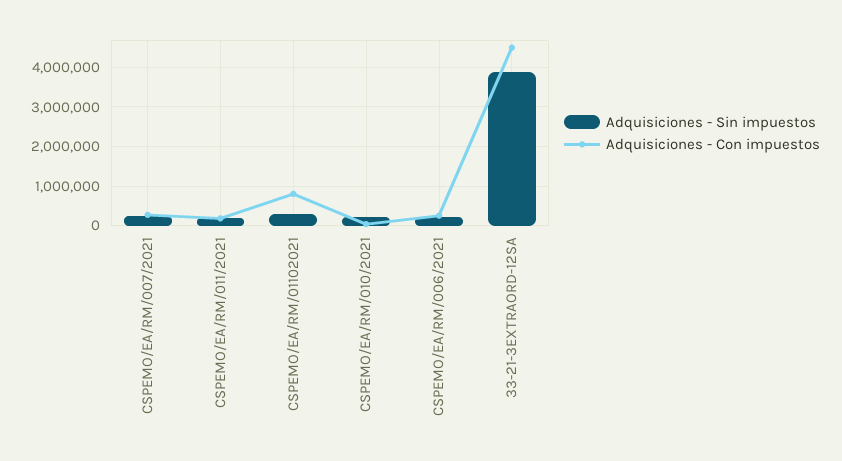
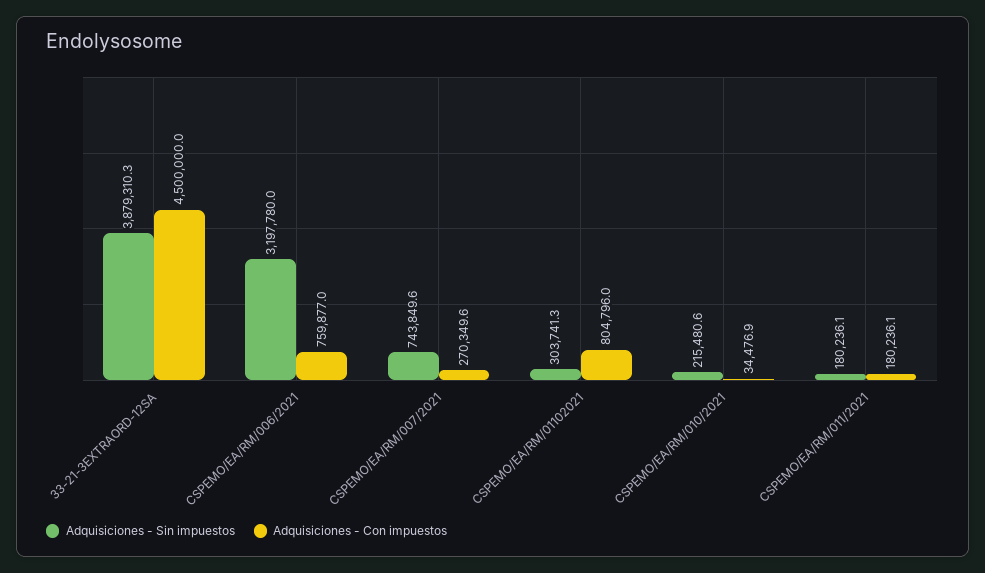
  {
    "Adquisiciones - Sin impuestos": {
-     "CSPEMO/EA/RM/007/2021": 200000,
+     "CSPEMO/EA/RM/007/2021": 743849.6,
      "CSPEMO/EA/RM/011/2021": 180236.1,
      "CSPEMO/EA/RM/01102021": 303741.3,
      "CSPEMO/EA/RM/010/2021": 215480.6,
-     "CSPEMO/EA/RM/006/2021": 200000,
+     "CSPEMO/EA/RM/006/2021": 3197780,
      "33-21-3EXTRAORD-12SA": 3879310.3
    },
    "Adquisiciones - Con impuestos": {
      "CSPEMO/EA/RM/007/2021": 270349.6,
      "CSPEMO/EA/RM/011/2021": 180236.1,
      "CSPEMO/EA/RM/01102021": 804796,
      "CSPEMO/EA/RM/010/2021": 34476.9,
-     "CSPEMO/EA/RM/006/2021": 200000,
+     "CSPEMO/EA/RM/006/2021": 759877,
      "33-21-3EXTRAORD-12SA": 4500000
    }
  }

